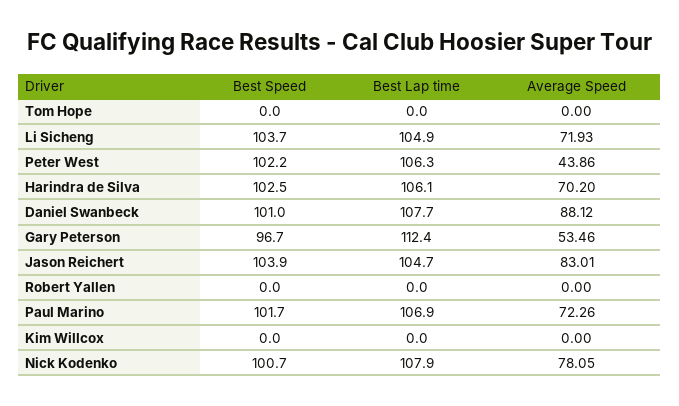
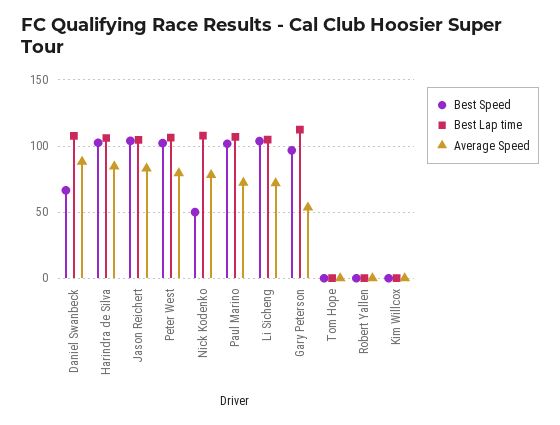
  {
    "Best Speed": {
      "Tom Hope": 0,
      "Li Sicheng": 103.7,
      "Peter West": 102.2,
      "Harindra de Silva": 102.5,
-     "Daniel Swanbeck": 101,
+     "Daniel Swanbeck": 65,
      "Gary Peterson": 96.7,
      "Jason Reichert": 103.9,
      "Robert Yallen": 0,
      "Paul Marino": 101.7,
      "Kim Willcox": 0,
-     "Nick Kodenko": 100.7
+     "Nick Kodenko": 50
    },
    "Best Lap time": {
      "Tom Hope": 0,
      "Li Sicheng": 104.9,
      "Peter West": 106.3,
      "Harindra de Silva": 106.1,
      "Daniel Swanbeck": 107.7,
      "Gary Peterson": 112.4,
      "Jason Reichert": 104.7,
      "Robert Yallen": 0,
      "Paul Marino": 106.9,
      "Kim Willcox": 0,
      "Nick Kodenko": 107.9
    },
    "Average Speed": {
      "Tom Hope": 0,
      "Li Sicheng": 71.93,
-     "Peter West": 43.86,
+     "Peter West": 80,
-     "Harindra de Silva": 70.2,
+     "Harindra de Silva": 85,
      "Daniel Swanbeck": 88.12,
      "Gary Peterson": 53.46,
      "Jason Reichert": 83.01,
      "Robert Yallen": 0,
      "Paul Marino": 72.26,
      "Kim Willcox": 0,
      "Nick Kodenko": 78.05
    }
  }

